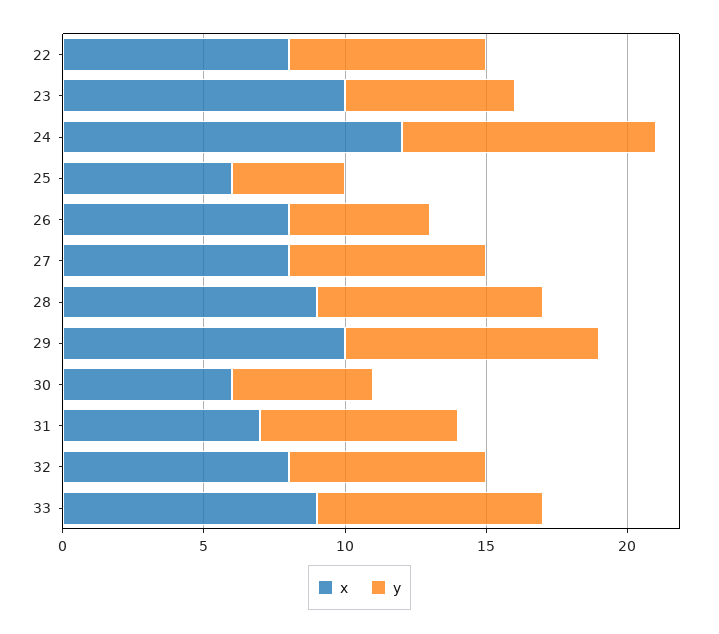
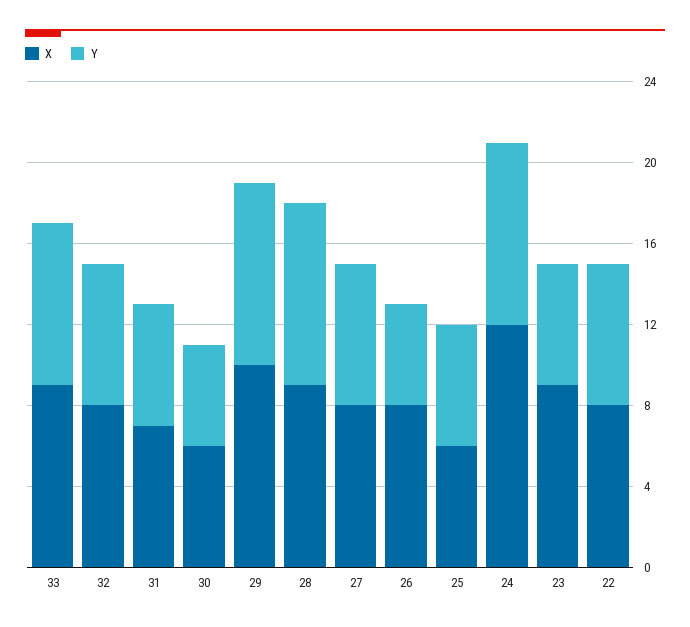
  {
    "x": {
      "22": 8,
-     "23": 10,
+     "23": 9,
      "24": 12,
      "25": 6,
      "26": 8,
      "27": 8,
      "28": 9,
      "29": 10,
      "30": 6,
      "31": 7,
      "32": 8,
      "33": 9
    },
    "y": {
      "22": 7,
      "23": 6,
      "24": 9,
-     "25": 4,
+     "25": 6,
      "26": 5,
      "27": 7,
-     "28": 8,
+     "28": 9,
      "29": 9,
      "30": 5,
-     "31": 7,
+     "31": 6,
      "32": 7,
      "33": 8
    }
  }

